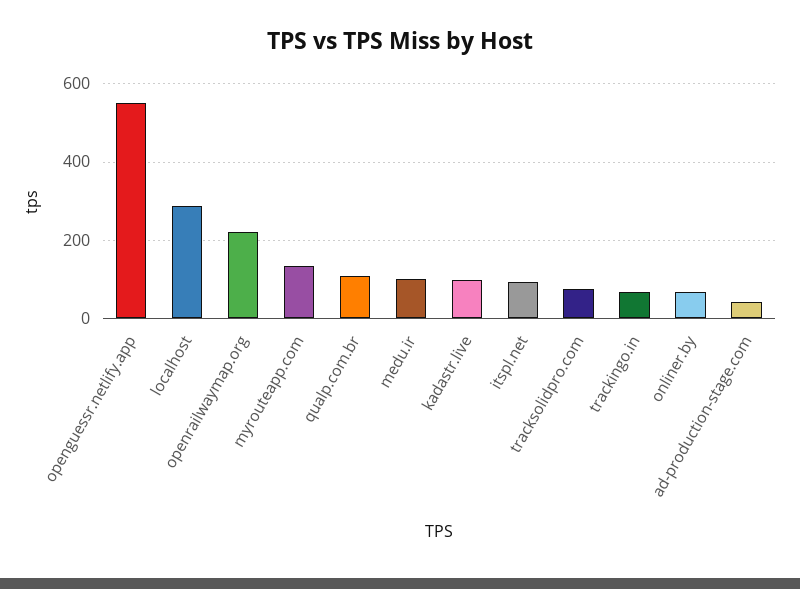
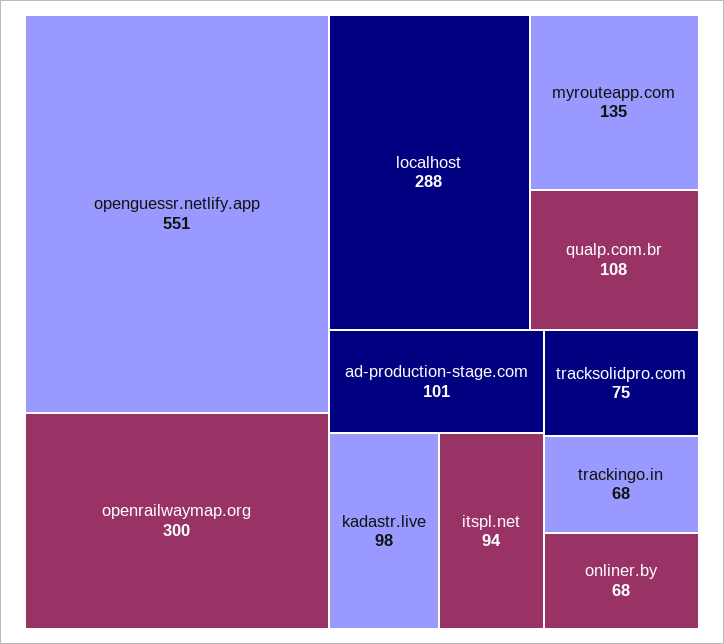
  {
    "openguessr.netlify.app": 551,
    "localhost": 288,
-   "openrailwaymap.org": 220,
+   "openrailwaymap.org": 300,
    "myrouteapp.com": 135,
    "qualp.com.br": 108,
-   "medu.ir": 100,
    "kadastr.live": 98,
    "itspl.net": 94,
    "tracksolidpro.com": 75,
    "trackingo.in": 68,
    "onliner.by": 68,
-   "ad-production-stage.com": 40
+   "ad-production-stage.com": 101
  }

